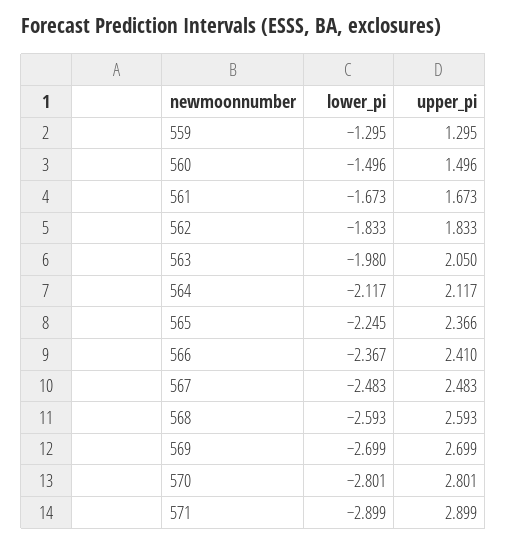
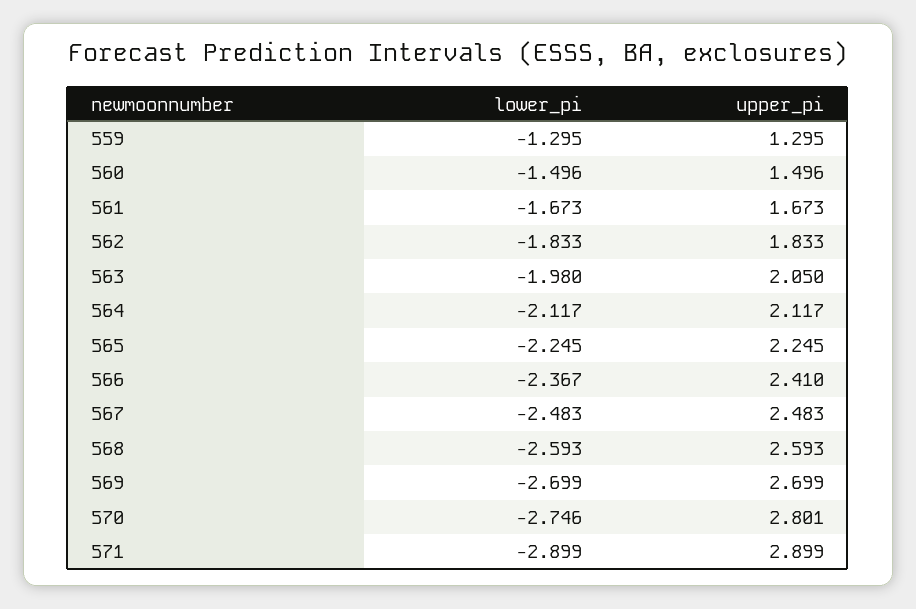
  {
    "lower_pi": {
      "559": -1.295,
      "560": -1.496,
      "561": -1.673,
      "562": -1.833,
      "563": -1.98,
      "564": -2.117,
      "565": -2.245,
      "566": -2.367,
      "567": -2.483,
      "568": -2.593,
      "569": -2.699,
-     "570": -2.801,
+     "570": -2.746,
      "571": -2.899
    },
    "upper_pi": {
      "559": 1.295,
      "560": 1.496,
      "561": 1.673,
      "562": 1.833,
      "563": 2.05,
      "564": 2.117,
-     "565": 2.366,
+     "565": 2.245,
      "566": 2.41,
      "567": 2.483,
      "568": 2.593,
      "569": 2.699,
      "570": 2.801,
      "571": 2.899
    }
  }

